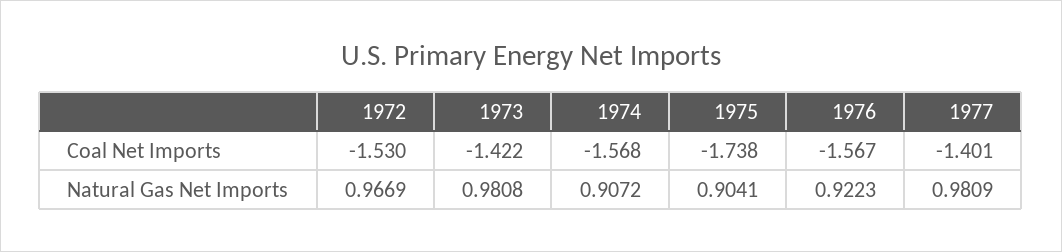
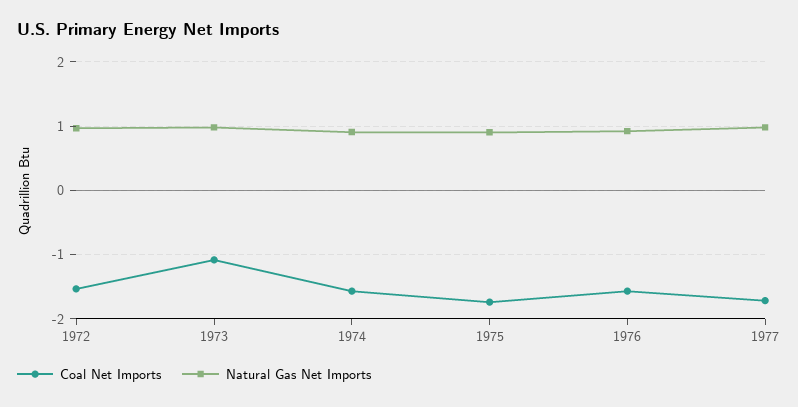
  {
    "Coal Net Imports": {
      "1972": -1.53,
-     "1973": -1.422,
+     "1973": -1.1,
      "1974": -1.568,
      "1975": -1.738,
      "1976": -1.567,
-     "1977": -1.401
+     "1977": -1.7
    },
    "Natural Gas Net Imports": {
      "1972": 0.9669,
      "1973": 0.9808,
      "1974": 0.9072,
      "1975": 0.9041,
      "1976": 0.9223,
      "1977": 0.9809
    }
  }

